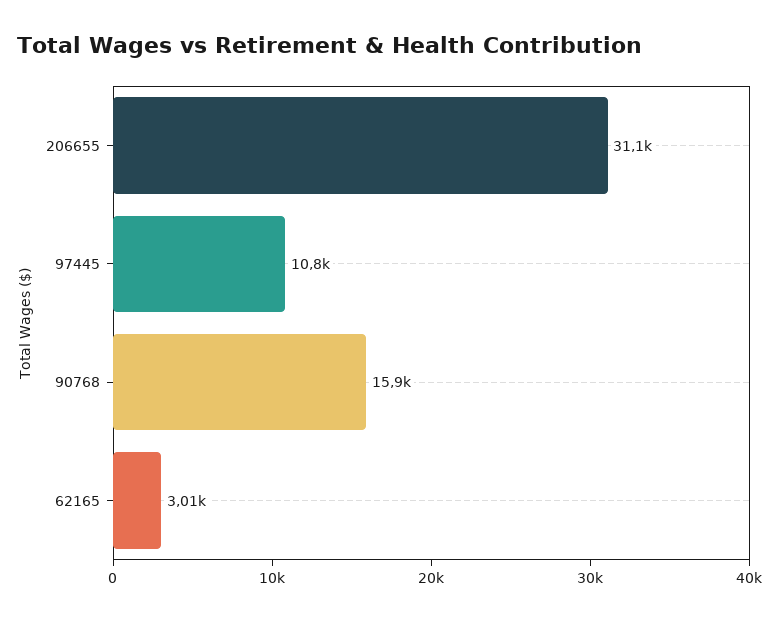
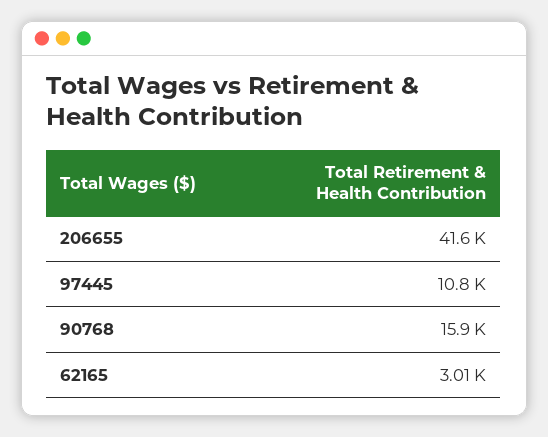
  {
-   "206655": 31100,
+   "206655": 41600,
    "97445": 10800,
    "90768": 15900,
    "62165": 3010
  }

